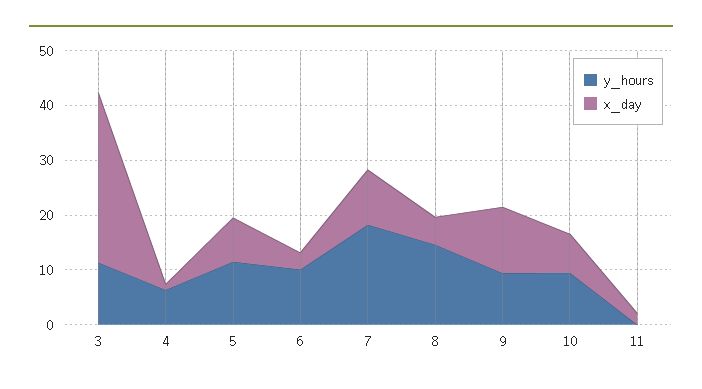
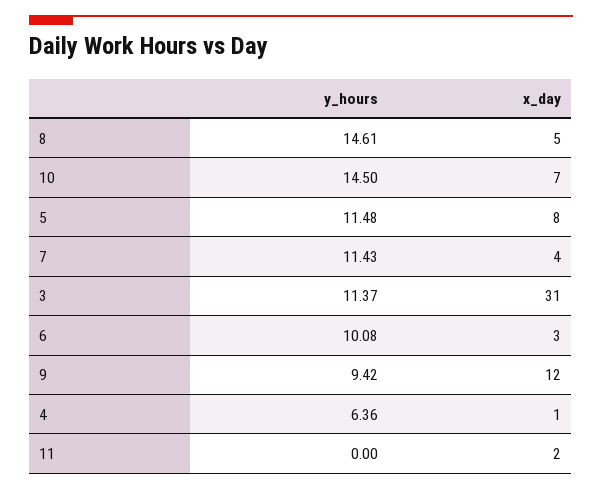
  {
    "y_hours": {
      "3": 11.37,
      "4": 6.36,
      "5": 11.48,
      "6": 10.08,
-     "7": 18,
+     "7": 11.43,
      "8": 14.61,
      "9": 9.42,
-     "10": 10,
+     "10": 14.5,
      "11": 0
    },
    "x_day": {
      "3": 31,
      "4": 1,
      "5": 8,
      "6": 3,
-     "7": 10,
+     "7": 4,
      "8": 5,
      "9": 12,
      "10": 7,
      "11": 2
    }
  }

